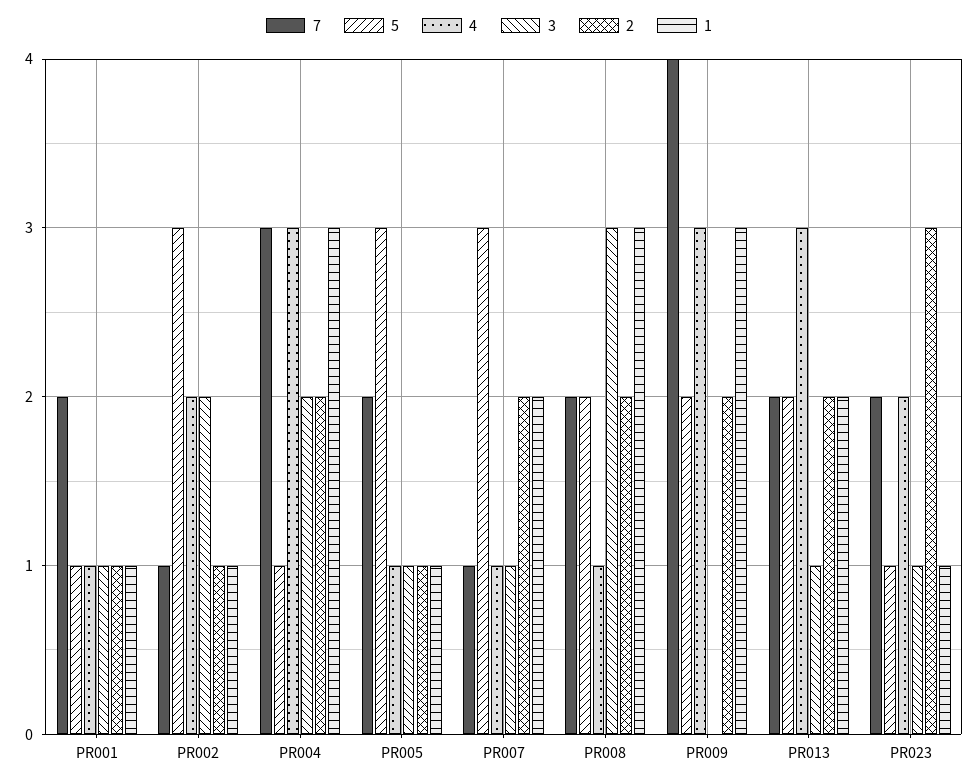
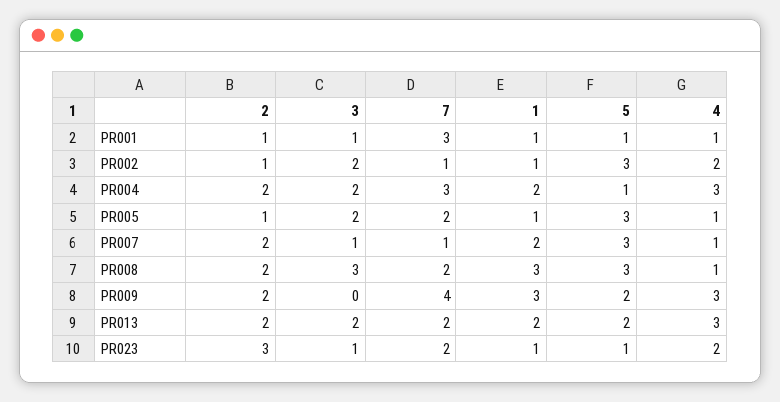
  {
    "7": {
-     "PR001": 2,
+     "PR001": 3,
      "PR002": 1,
      "PR004": 3,
      "PR005": 2,
      "PR007": 1,
      "PR008": 2,
      "PR009": 4,
      "PR013": 2,
      "PR023": 2
    },
    "5": {
      "PR001": 1,
      "PR002": 3,
      "PR004": 1,
      "PR005": 3,
      "PR007": 3,
-     "PR008": 2,
+     "PR008": 3,
      "PR009": 2,
      "PR013": 2,
      "PR023": 1
    },
    "4": {
      "PR001": 1,
      "PR002": 2,
      "PR004": 3,
      "PR005": 1,
      "PR007": 1,
      "PR008": 1,
      "PR009": 3,
      "PR013": 3,
      "PR023": 2
    },
    "3": {
      "PR001": 1,
      "PR002": 2,
      "PR004": 2,
-     "PR005": 1,
+     "PR005": 2,
      "PR007": 1,
      "PR008": 3,
      "PR009": 0,
-     "PR013": 1,
+     "PR013": 2,
      "PR023": 1
    },
    "2": {
      "PR001": 1,
      "PR002": 1,
      "PR004": 2,
      "PR005": 1,
      "PR007": 2,
      "PR008": 2,
      "PR009": 2,
      "PR013": 2,
      "PR023": 3
    },
    "1": {
      "PR001": 1,
      "PR002": 1,
-     "PR004": 3,
+     "PR004": 2,
      "PR005": 1,
      "PR007": 2,
      "PR008": 3,
      "PR009": 3,
      "PR013": 2,
      "PR023": 1
    }
  }

